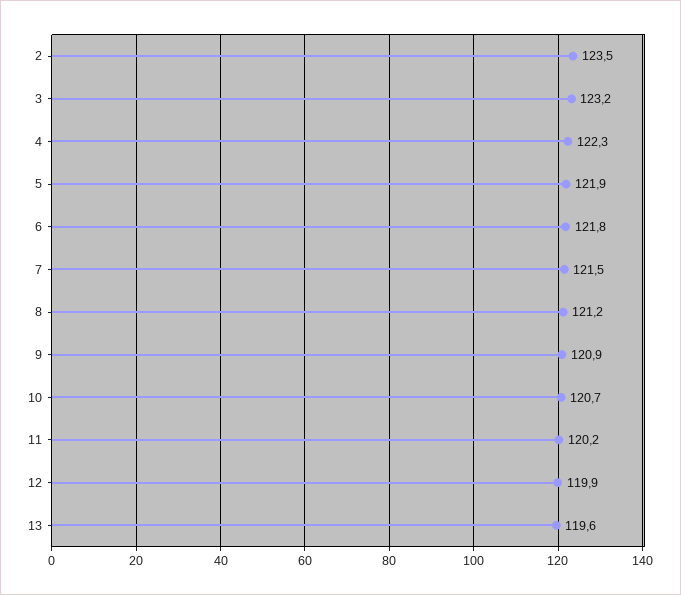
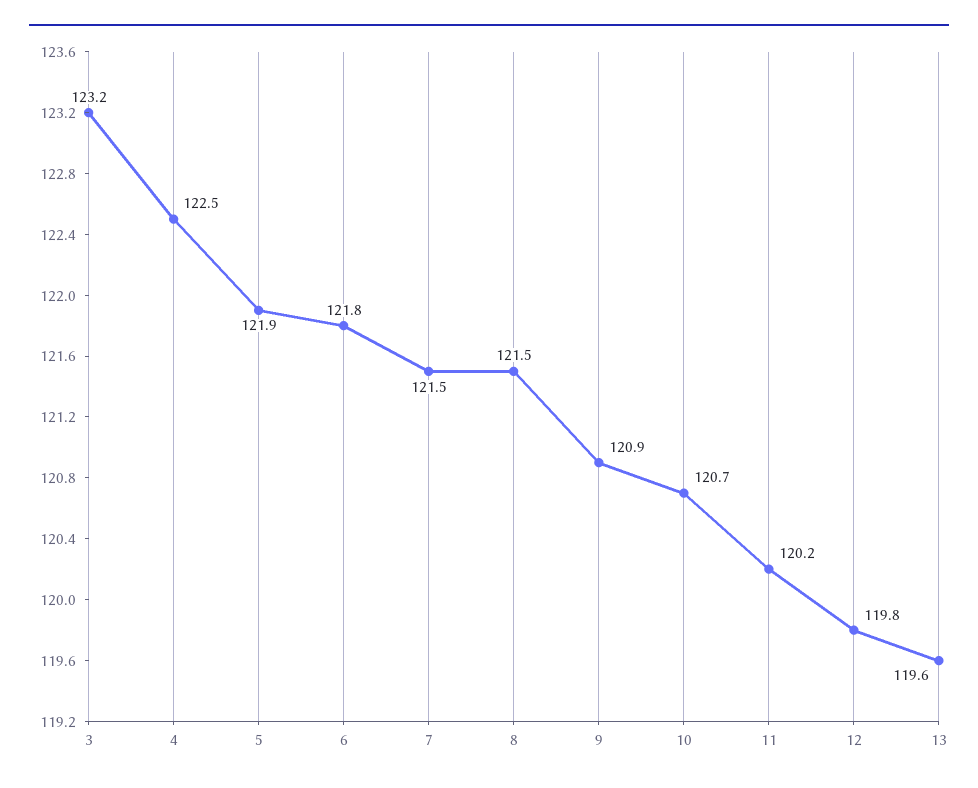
  {
-   "2": 123.5,
    "3": 123.2,
-   "4": 122.3,
+   "4": 122.5,
    "5": 121.9,
    "6": 121.8,
    "7": 121.5,
-   "8": 121.2,
+   "8": 121.5,
    "9": 120.9,
    "10": 120.7,
    "11": 120.2,
-   "12": 119.9,
+   "12": 119.8,
    "13": 119.6
  }

